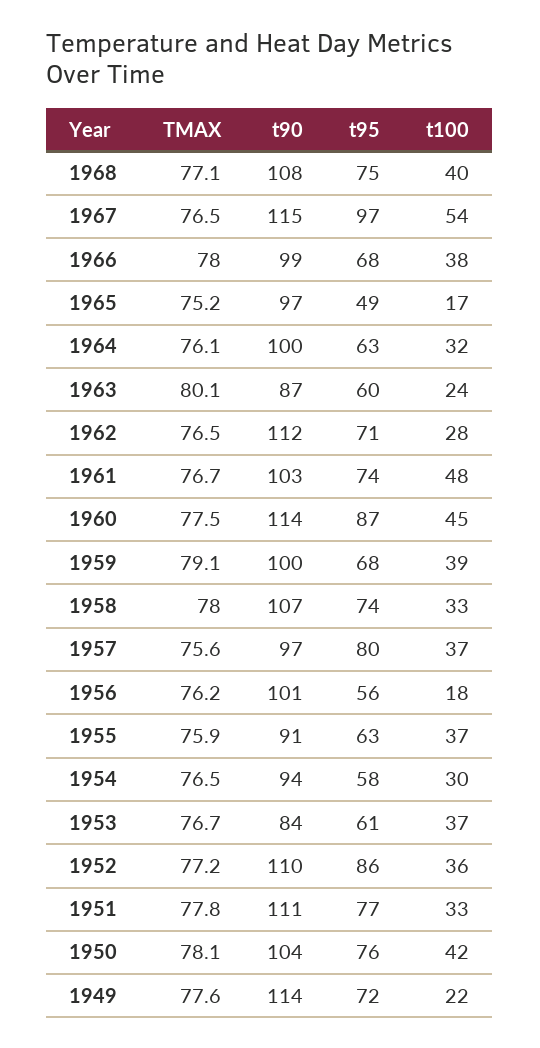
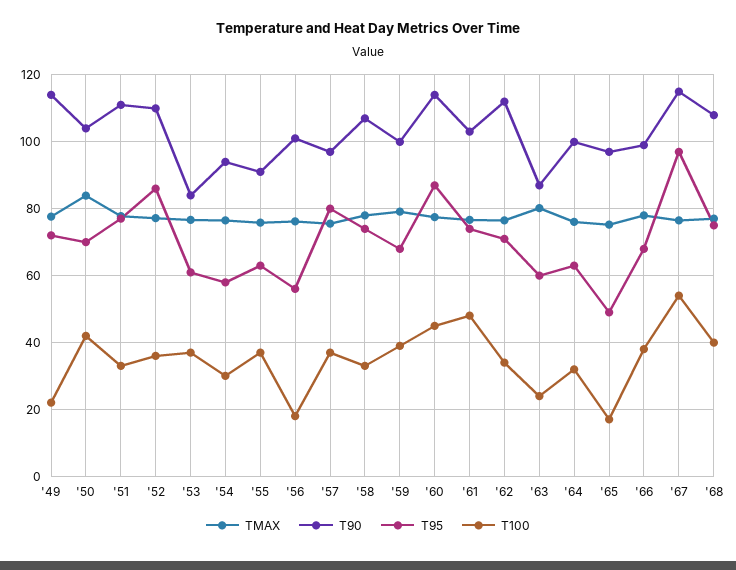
  {
    "TMAX": {
      "1968": 77.1,
      "1967": 76.5,
      "1966": 78,
      "1965": 75.2,
      "1964": 76.1,
      "1963": 80.1,
      "1962": 76.5,
      "1961": 76.7,
      "1960": 77.5,
      "1959": 79.1,
      "1958": 78,
      "1957": 75.6,
      "1956": 76.2,
      "1955": 75.9,
      "1954": 76.5,
      "1953": 76.7,
      "1952": 77.2,
      "1951": 77.8,
-     "1950": 78.1,
+     "1950": 84,
      "1949": 77.6
    },
    "t90": {
      "1968": 108,
      "1967": 115,
      "1966": 99,
      "1965": 97,
      "1964": 100,
      "1963": 87,
      "1962": 112,
      "1961": 103,
      "1960": 114,
      "1959": 100,
      "1958": 107,
      "1957": 97,
      "1956": 101,
      "1955": 91,
      "1954": 94,
      "1953": 84,
      "1952": 110,
      "1951": 111,
      "1950": 104,
      "1949": 114
    },
    "t95": {
      "1968": 75,
      "1967": 97,
      "1966": 68,
      "1965": 49,
      "1964": 63,
      "1963": 60,
      "1962": 71,
      "1961": 74,
      "1960": 87,
      "1959": 68,
      "1958": 74,
      "1957": 80,
      "1956": 56,
      "1955": 63,
      "1954": 58,
      "1953": 61,
      "1952": 86,
      "1951": 77,
-     "1950": 76,
+     "1950": 70,
      "1949": 72
    },
    "t100": {
      "1968": 40,
      "1967": 54,
      "1966": 38,
      "1965": 17,
      "1964": 32,
      "1963": 24,
-     "1962": 28,
+     "1962": 34,
      "1961": 48,
      "1960": 45,
      "1959": 39,
      "1958": 33,
      "1957": 37,
      "1956": 18,
      "1955": 37,
      "1954": 30,
      "1953": 37,
      "1952": 36,
      "1951": 33,
      "1950": 42,
      "1949": 22
    }
  }

